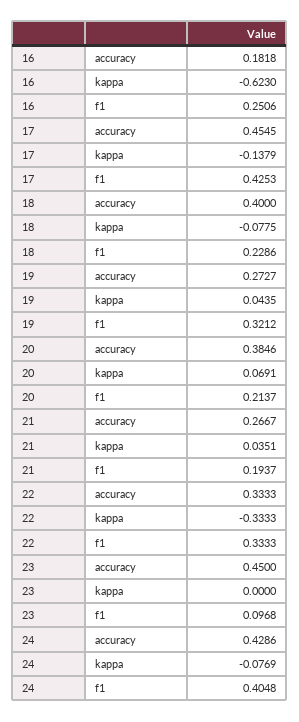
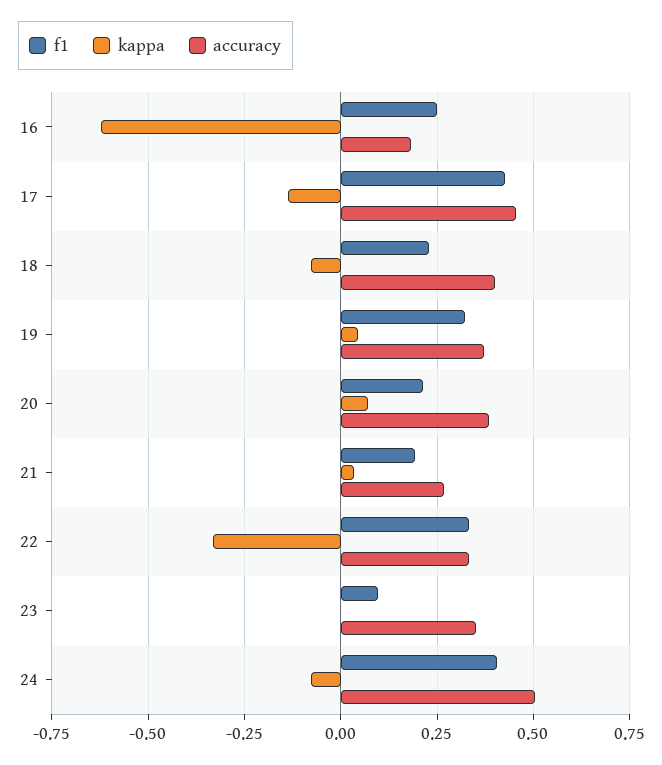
  {
    "accuracy": {
      "16": 0.1818,
      "17": 0.4545,
      "18": 0.4,
-     "19": 0.2727,
+     "19": 0.375,
      "20": 0.3846,
      "21": 0.2667,
      "22": 0.3333,
-     "23": 0.45,
+     "23": 0.35,
-     "24": 0.4286
+     "24": 0.5
    },
    "kappa": {
      "16": -0.623,
      "17": -0.1379,
      "18": -0.0775,
      "19": 0.0435,
      "20": 0.0691,
      "21": 0.0351,
      "22": -0.3333,
      "23": 0,
      "24": -0.0769
    },
    "f1": {
      "16": 0.2506,
      "17": 0.4253,
      "18": 0.2286,
      "19": 0.3212,
      "20": 0.2137,
      "21": 0.1937,
      "22": 0.3333,
      "23": 0.0968,
      "24": 0.4048
    }
  }

